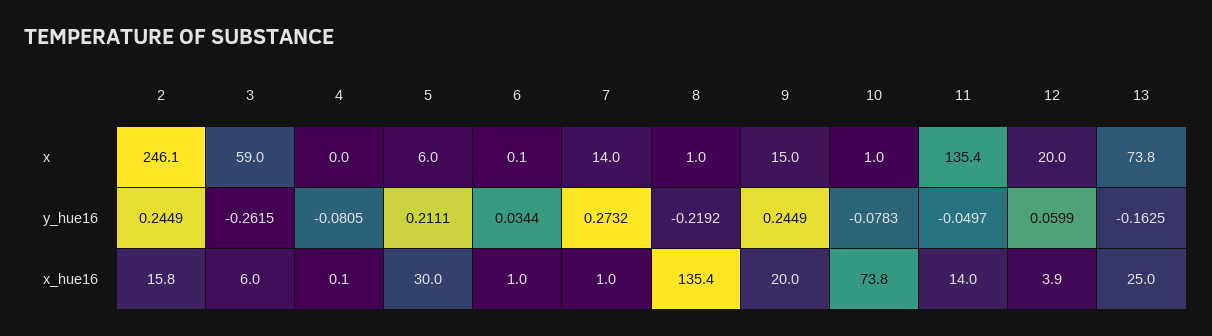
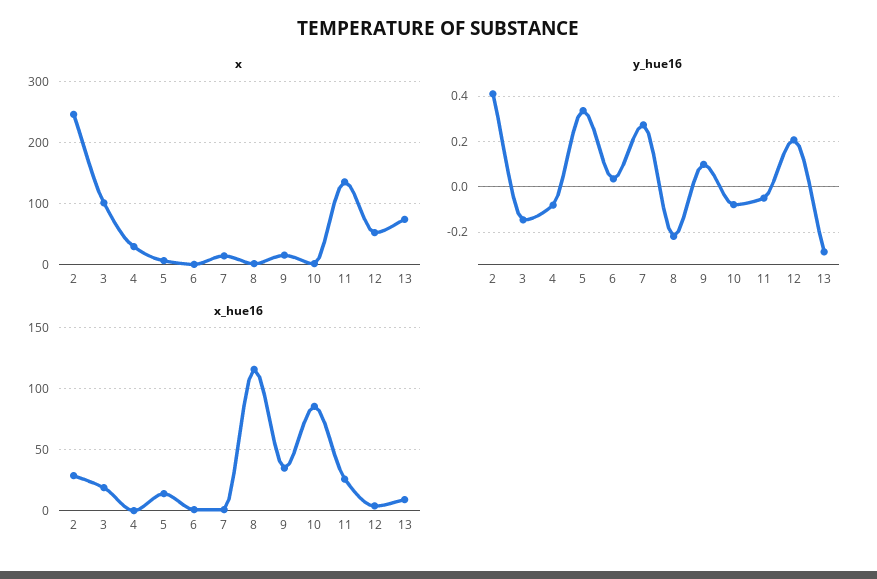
  {
    "x": {
      "2": 246.1,
-     "3": 59,
+     "3": 100,
-     "4": 0,
+     "4": 30,
      "5": 6,
      "6": 0.1,
      "7": 14,
      "8": 1,
      "9": 15,
      "10": 1,
      "11": 135.4,
-     "12": 20,
+     "12": 50,
      "13": 73.8
    },
    "y_hue16": {
-     "2": 0.2449,
+     "2": 0.4,
-     "3": -0.2615,
+     "3": -0.15,
      "4": -0.0805,
-     "5": 0.2111,
+     "5": 0.35,
      "6": 0.0344,
      "7": 0.2732,
      "8": -0.2192,
-     "9": 0.2449,
+     "9": 0.1,
      "10": -0.0783,
      "11": -0.0497,
-     "12": 0.0599,
+     "12": 0.2,
-     "13": -0.1625
+     "13": -0.3
    },
    "x_hue16": {
-     "2": 15.8,
+     "2": 30,
-     "3": 6,
+     "3": 20,
      "4": 0.1,
-     "5": 30,
+     "5": 15,
      "6": 1,
      "7": 1,
-     "8": 135.4,
+     "8": 115,
-     "9": 20,
+     "9": 35,
-     "10": 73.8,
+     "10": 85,
-     "11": 14,
+     "11": 25,
      "12": 3.9,
-     "13": 25
+     "13": 10
    }
  }

